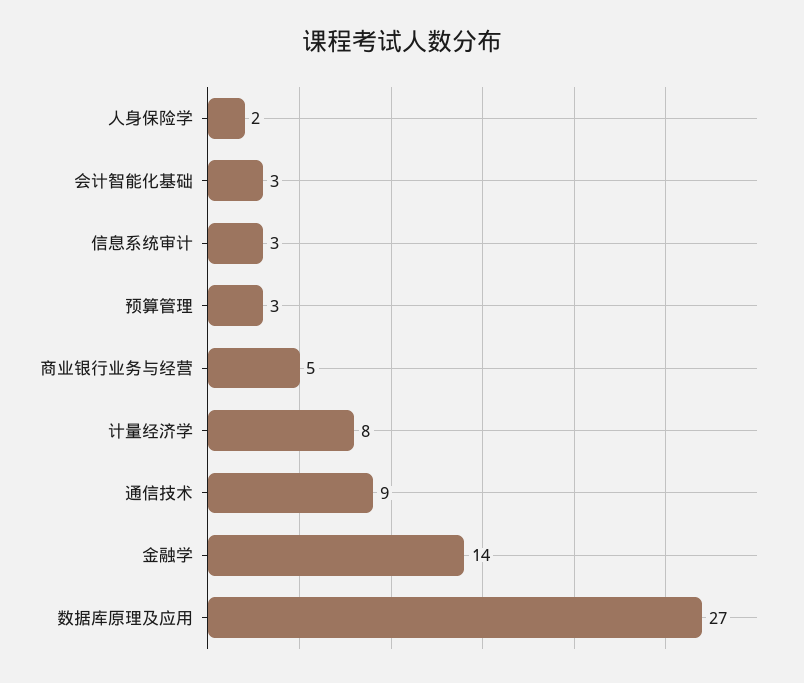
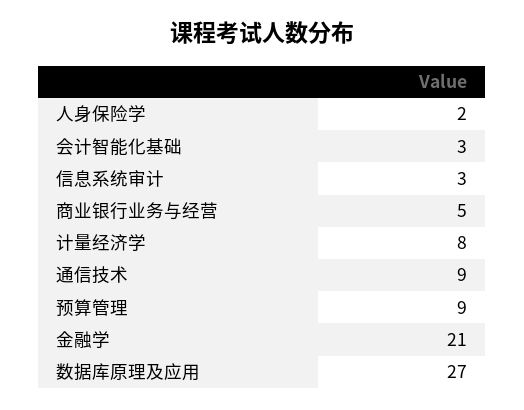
  {
    "人身保险学": 2,
    "会计智能化基础": 3,
    "信息系统审计": 3,
-   "预算管理": 3,
+   "预算管理": 9,
    "商业银行业务与经营": 5,
    "计量经济学": 8,
    "通信技术": 9,
-   "金融学": 14,
+   "金融学": 21,
    "数据库原理及应用": 27
  }

